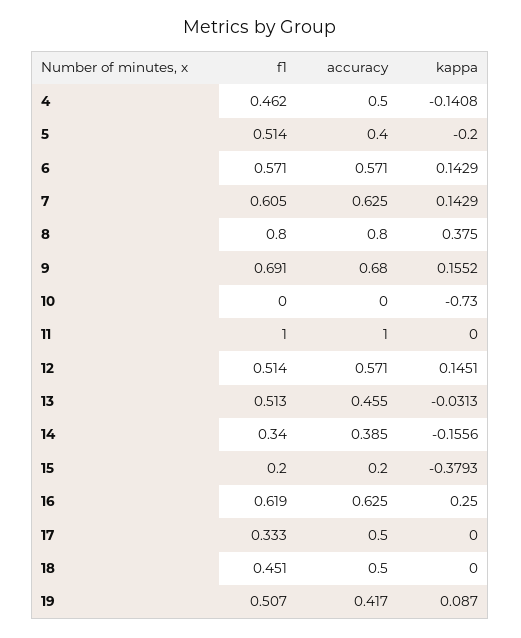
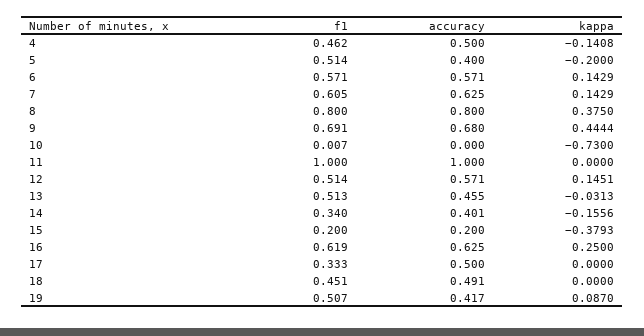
  {
    "f1": {
      "4": 0.462,
      "5": 0.514,
      "6": 0.571,
      "7": 0.605,
      "8": 0.8,
      "9": 0.691,
-     "10": 0,
+     "10": 0.007,
      "11": 1,
      "12": 0.514,
      "13": 0.513,
      "14": 0.34,
      "15": 0.2,
      "16": 0.619,
      "17": 0.333,
      "18": 0.451,
      "19": 0.507
    },
    "accuracy": {
      "4": 0.5,
      "5": 0.4,
      "6": 0.571,
      "7": 0.625,
      "8": 0.8,
      "9": 0.68,
      "10": 0,
      "11": 1,
      "12": 0.571,
      "13": 0.455,
-     "14": 0.385,
+     "14": 0.401,
      "15": 0.2,
      "16": 0.625,
      "17": 0.5,
-     "18": 0.5,
+     "18": 0.491,
      "19": 0.417
    },
    "kappa": {
      "4": -0.1408,
      "5": -0.2,
      "6": 0.1429,
      "7": 0.1429,
      "8": 0.375,
-     "9": 0.1552,
+     "9": 0.4444,
      "10": -0.73,
      "11": 0,
      "12": 0.1451,
      "13": -0.0313,
      "14": -0.1556,
      "15": -0.3793,
      "16": 0.25,
      "17": 0,
      "18": 0,
      "19": 0.087
    }
  }

